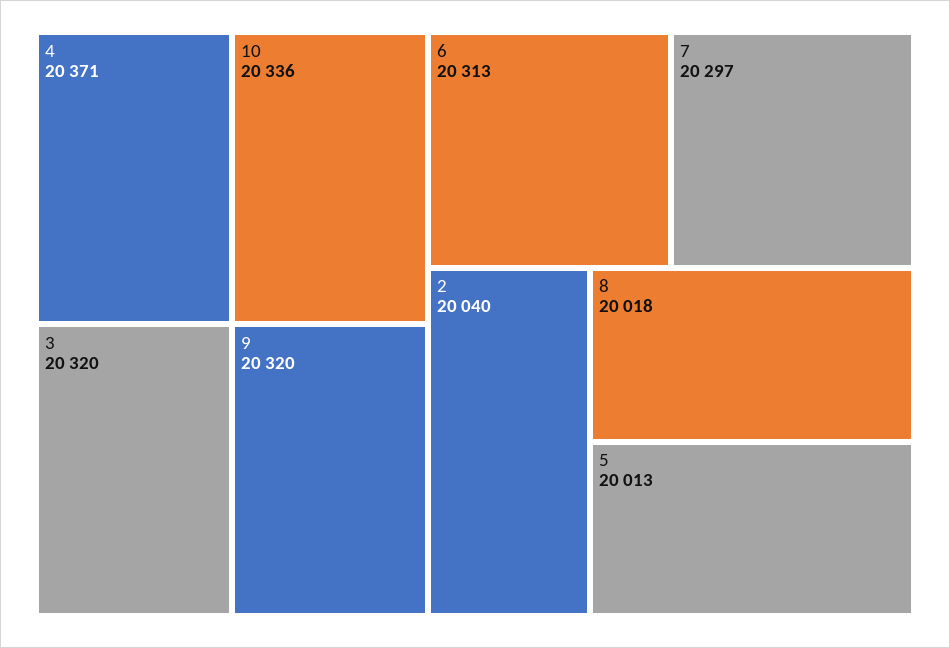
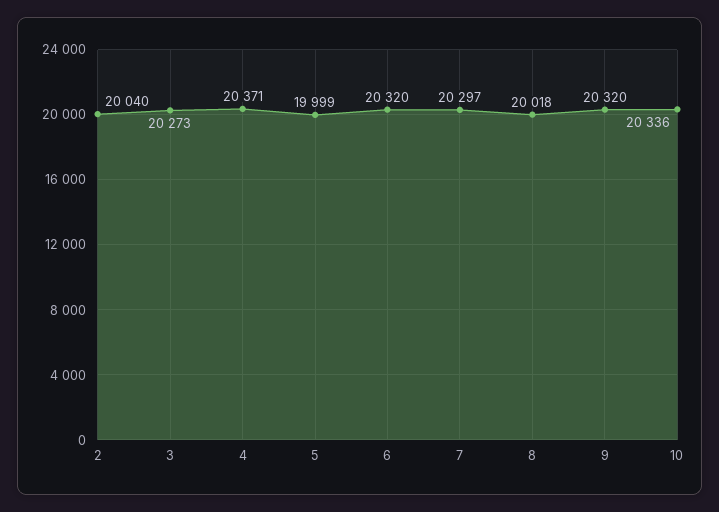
  {
    "4": 20371,
    "10": 20336,
-   "3": 20320,
+   "3": 20273,
    "9": 20320,
-   "6": 20313,
+   "6": 20320,
    "7": 20297,
    "2": 20040,
    "8": 20018,
-   "5": 20013
+   "5": 19999
  }

